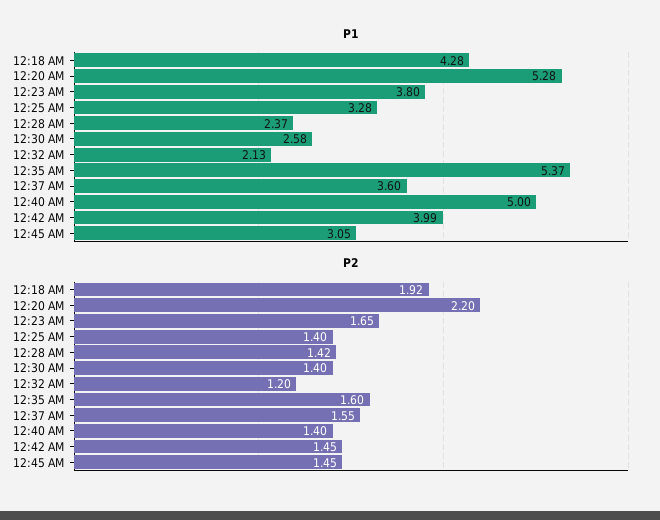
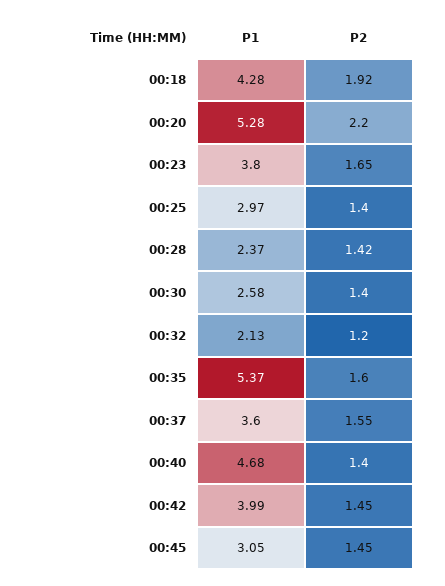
  {
    "P1": {
      "12:18 AM": 4.28,
      "12:20 AM": 5.28,
      "12:23 AM": 3.8,
-     "12:25 AM": 3.28,
+     "12:25 AM": 2.97,
      "12:28 AM": 2.37,
      "12:30 AM": 2.58,
      "12:32 AM": 2.13,
      "12:35 AM": 5.37,
      "12:37 AM": 3.6,
-     "12:40 AM": 5,
+     "12:40 AM": 4.68,
      "12:42 AM": 3.99,
      "12:45 AM": 3.05
    },
    "P2": {
      "12:18 AM": 1.92,
      "12:20 AM": 2.2,
      "12:23 AM": 1.65,
      "12:25 AM": 1.4,
      "12:28 AM": 1.42,
      "12:30 AM": 1.4,
      "12:32 AM": 1.2,
      "12:35 AM": 1.6,
      "12:37 AM": 1.55,
      "12:40 AM": 1.4,
      "12:42 AM": 1.45,
      "12:45 AM": 1.45
    }
  }

